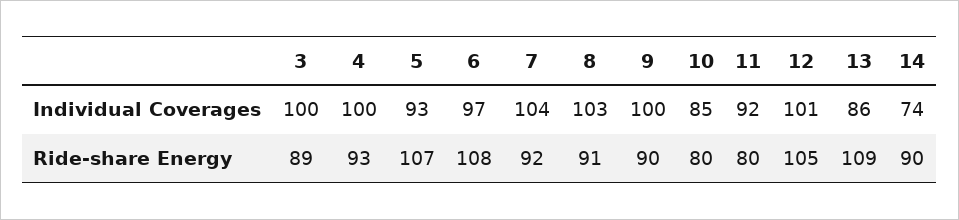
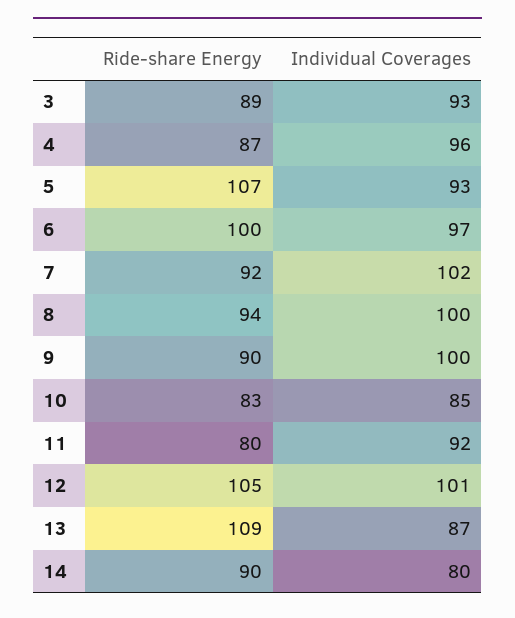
  {
    "3": {
-     "Individual Coverages": 100,
+     "Individual Coverages": 93,
      "Ride-share Energy": 89
    },
    "4": {
-     "Individual Coverages": 100,
+     "Individual Coverages": 96,
-     "Ride-share Energy": 93
+     "Ride-share Energy": 87
    },
    "5": {
      "Individual Coverages": 93,
      "Ride-share Energy": 107
    },
    "6": {
      "Individual Coverages": 97,
-     "Ride-share Energy": 108
+     "Ride-share Energy": 100
    },
    "7": {
-     "Individual Coverages": 104,
+     "Individual Coverages": 102,
      "Ride-share Energy": 92
    },
    "8": {
-     "Individual Coverages": 103,
+     "Individual Coverages": 100,
-     "Ride-share Energy": 91
+     "Ride-share Energy": 94
    },
    "9": {
      "Individual Coverages": 100,
      "Ride-share Energy": 90
    },
    "10": {
      "Individual Coverages": 85,
-     "Ride-share Energy": 80
+     "Ride-share Energy": 83
    },
    "11": {
      "Individual Coverages": 92,
      "Ride-share Energy": 80
    },
    "12": {
      "Individual Coverages": 101,
      "Ride-share Energy": 105
    },
    "13": {
-     "Individual Coverages": 86,
+     "Individual Coverages": 87,
      "Ride-share Energy": 109
    },
    "14": {
-     "Individual Coverages": 74,
+     "Individual Coverages": 80,
      "Ride-share Energy": 90
    }
  }

